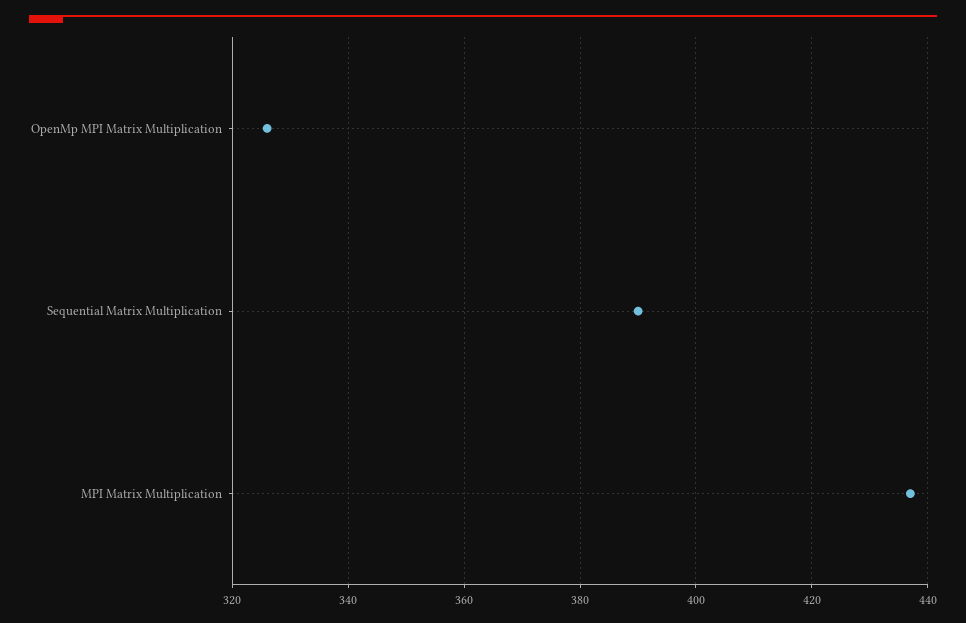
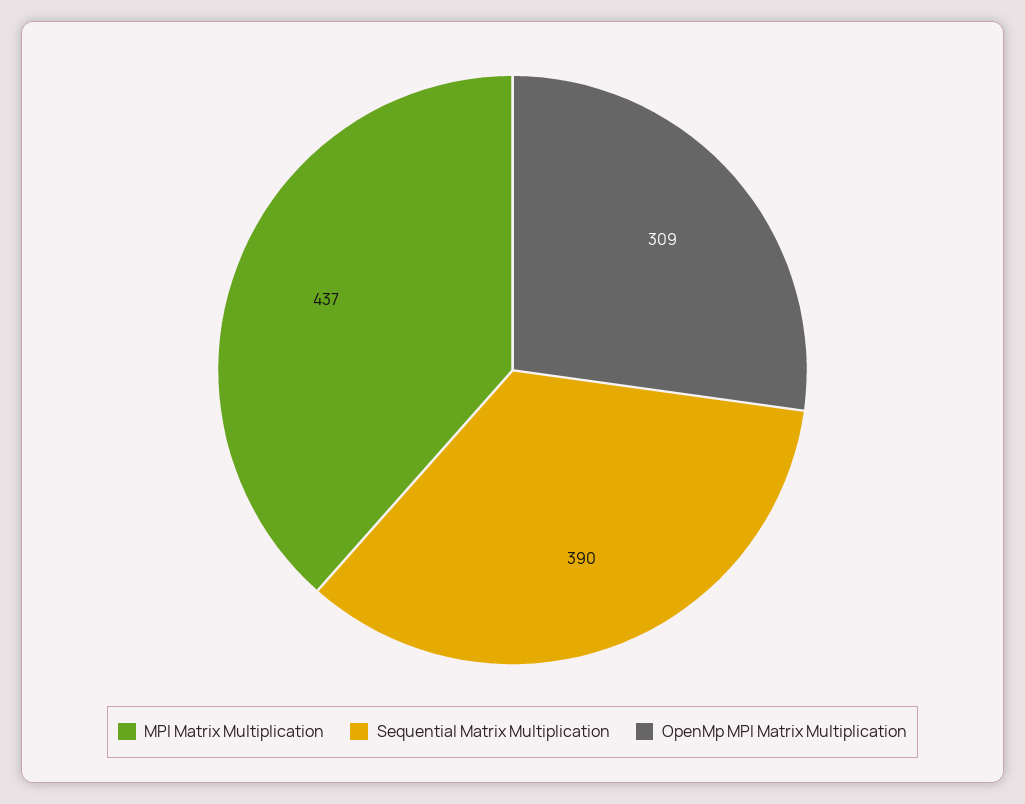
  {
-   "OpenMp MPI Matrix Multiplication": 325,
+   "OpenMp MPI Matrix Multiplication": 309,
    "Sequential Matrix Multiplication": 390,
    "MPI Matrix Multiplication": 437
  }

